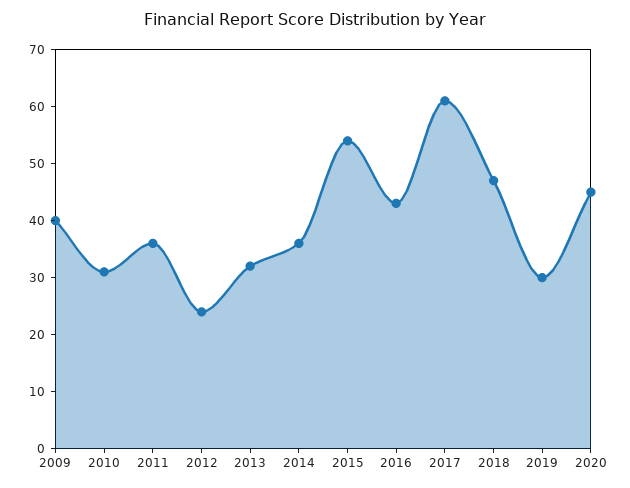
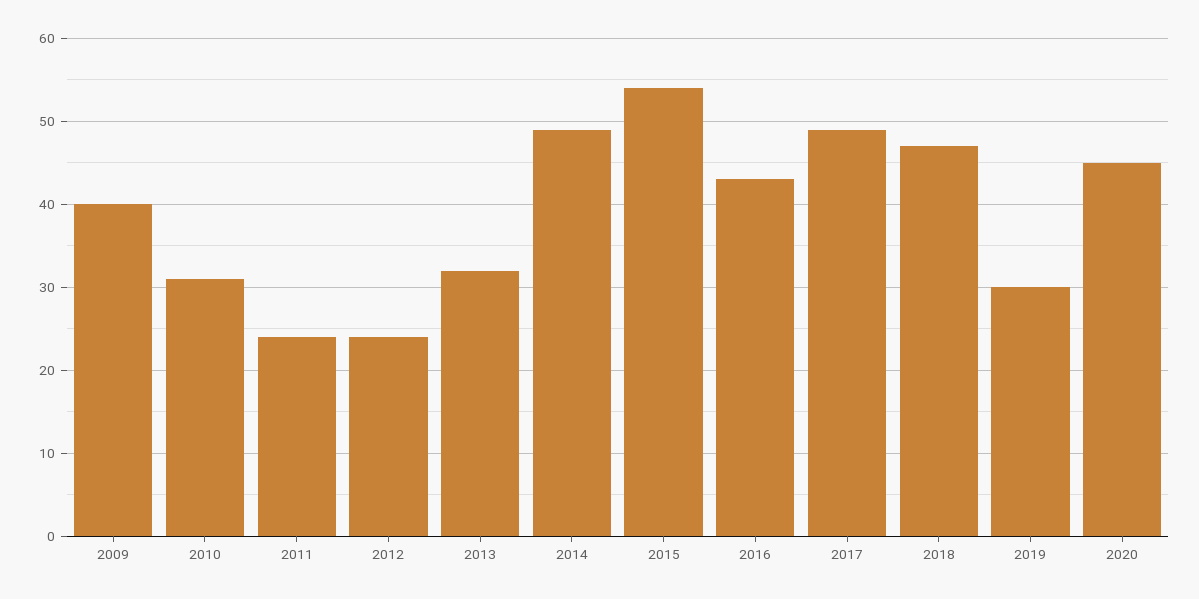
  {
    "2009": 40,
    "2010": 31,
-   "2011": 35,
+   "2011": 24,
    "2012": 24,
    "2013": 32,
-   "2014": 35,
+   "2014": 49,
    "2015": 54,
    "2016": 43,
-   "2017": 60,
+   "2017": 49,
    "2018": 47,
    "2019": 30,
    "2020": 45
  }

